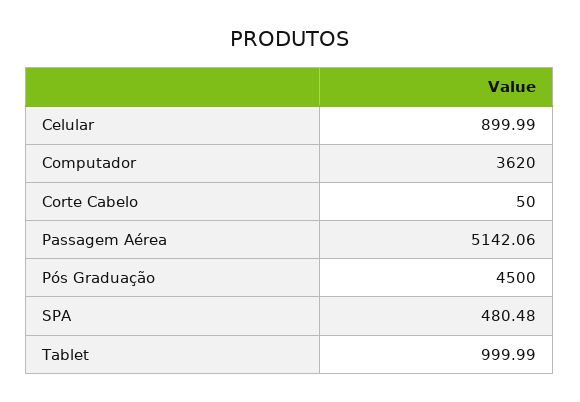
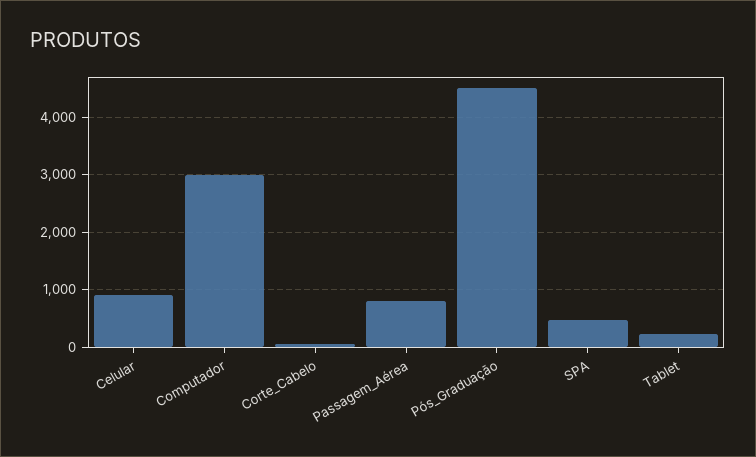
  {
    "Celular": 899.99,
-   "Computador": 3620,
+   "Computador": 3000,
    "Corte Cabelo": 50,
-   "Passagem Aérea": 5142.06,
+   "Passagem Aérea": 800,
    "Pós Graduação": 4500,
    "SPA": 480.48,
-   "Tablet": 999.99
+   "Tablet": 200
  }

